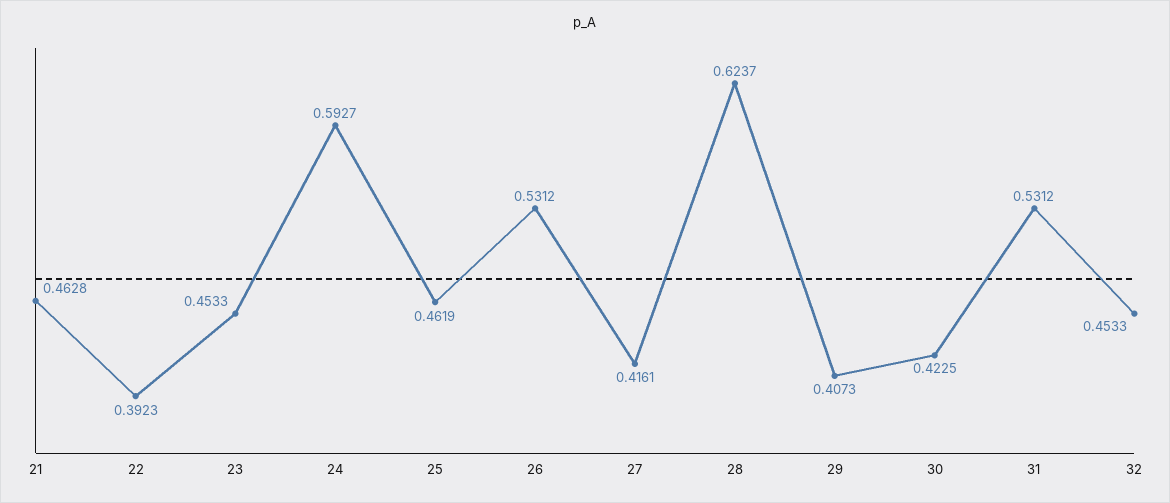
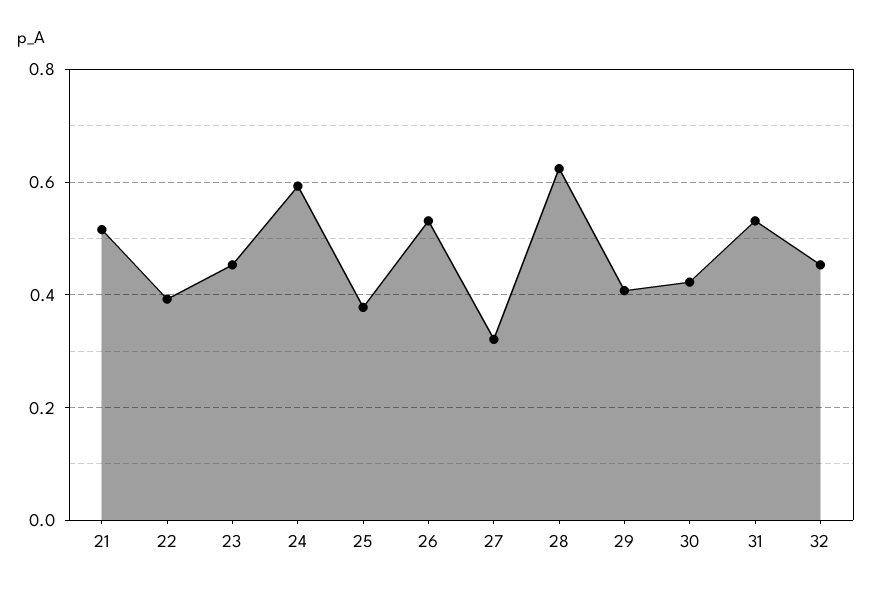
  {
-   "21": 0.4628,
+   "21": 0.52,
    "22": 0.3923,
    "23": 0.4533,
    "24": 0.5927,
-   "25": 0.4619,
+   "25": 0.38,
    "26": 0.5312,
-   "27": 0.4161,
+   "27": 0.32,
    "28": 0.6237,
    "29": 0.4073,
    "30": 0.4225,
    "31": 0.5312,
    "32": 0.4533
  }

